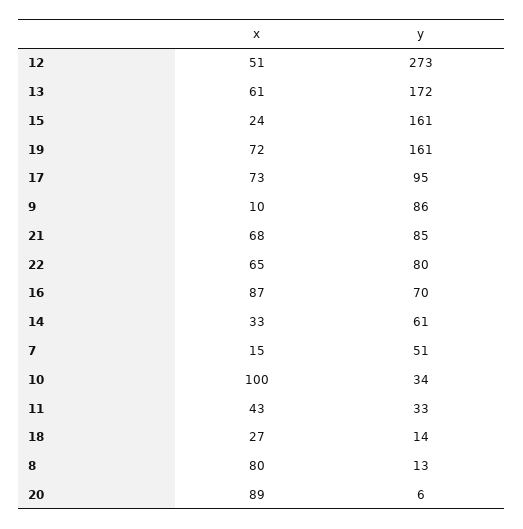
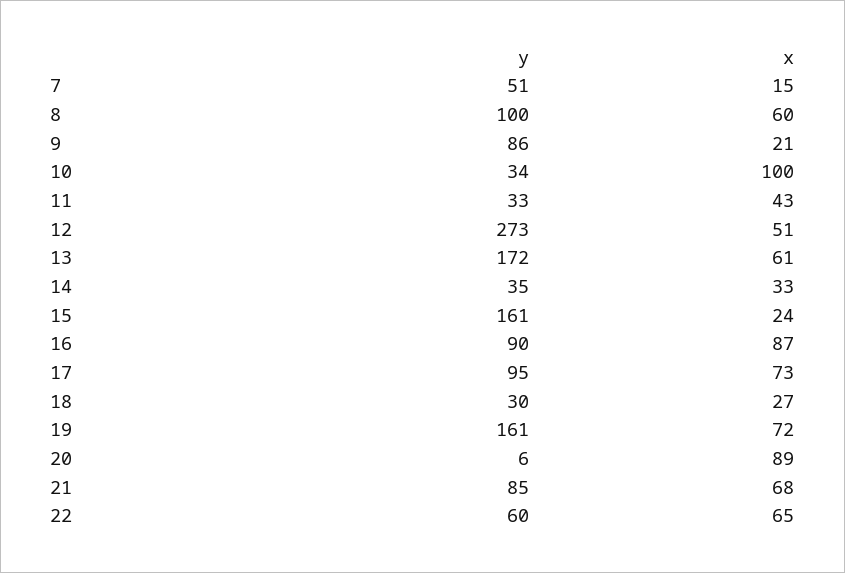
  {
    "x": {
      "12": 51,
      "13": 61,
      "15": 24,
      "19": 72,
      "17": 73,
-     "9": 10,
+     "9": 21,
      "21": 68,
      "22": 65,
      "16": 87,
      "14": 33,
      "7": 15,
      "10": 100,
      "11": 43,
      "18": 27,
-     "8": 80,
+     "8": 60,
      "20": 89
    },
    "y": {
      "12": 273,
      "13": 172,
      "15": 161,
      "19": 161,
      "17": 95,
      "9": 86,
      "21": 85,
-     "22": 80,
+     "22": 60,
-     "16": 70,
+     "16": 90,
-     "14": 61,
+     "14": 35,
      "7": 51,
      "10": 34,
      "11": 33,
-     "18": 14,
+     "18": 30,
-     "8": 13,
+     "8": 100,
      "20": 6
    }
  }

